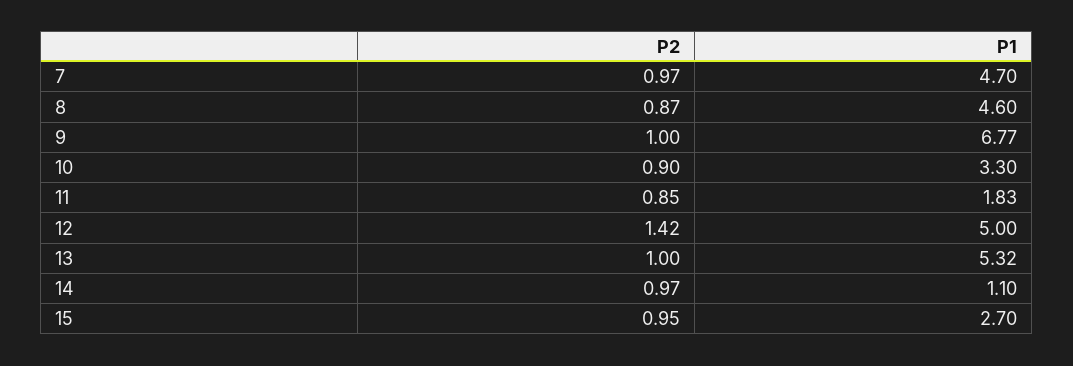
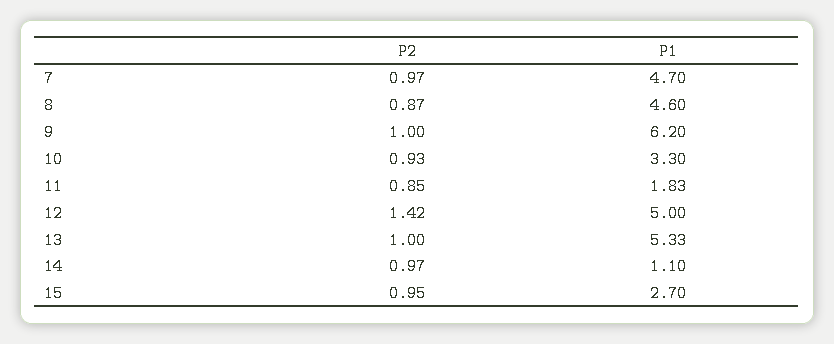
  {
    "P2": {
      "7": 0.97,
      "8": 0.87,
      "9": 1,
-     "10": 0.9,
+     "10": 0.93,
      "11": 0.85,
      "12": 1.42,
      "13": 1,
      "14": 0.97,
      "15": 0.95
    },
    "P1": {
      "7": 4.7,
      "8": 4.6,
-     "9": 6.77,
+     "9": 6.2,
      "10": 3.3,
      "11": 1.83,
      "12": 5,
-     "13": 5.32,
+     "13": 5.33,
      "14": 1.1,
      "15": 2.7
    }
  }

